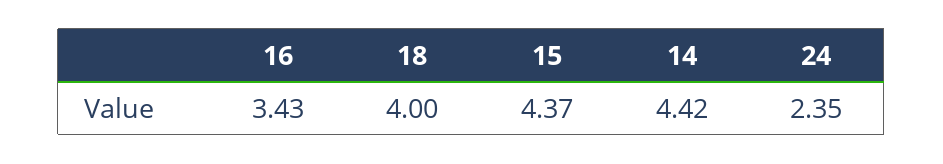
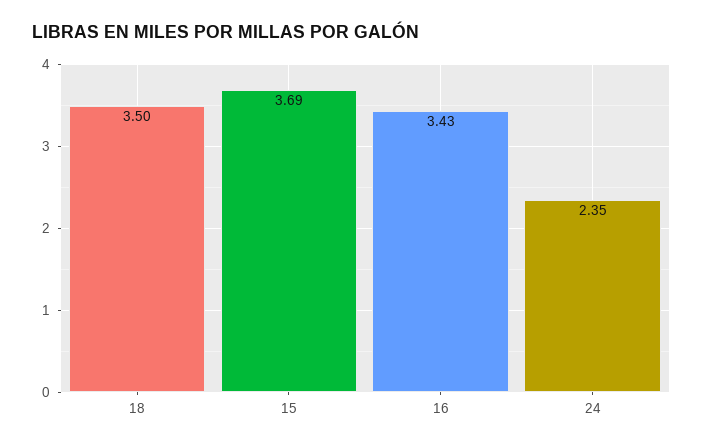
  {
    "16": 3.43,
-   "18": 4,
+   "18": 3.5,
-   "15": 4.37,
+   "15": 3.69,
-   "14": 4.42,
    "24": 2.35
  }

